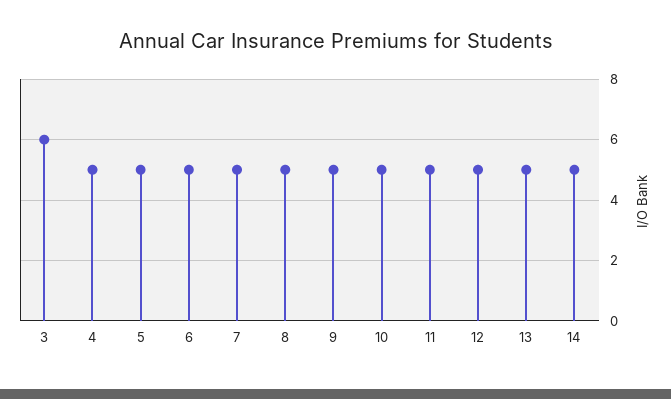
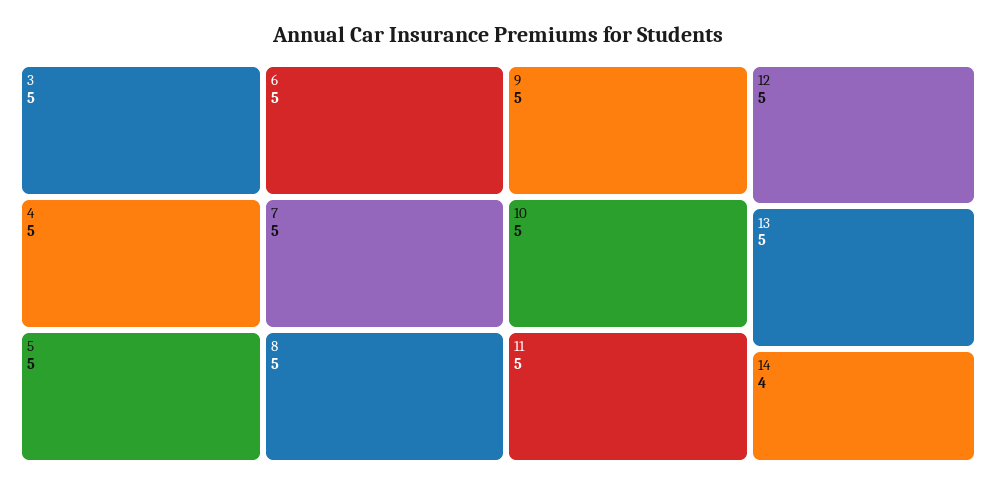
  {
-   "3": 6,
+   "3": 5,
    "4": 5,
    "5": 5,
    "6": 5,
    "7": 5,
    "8": 5,
    "9": 5,
    "10": 5,
    "11": 5,
    "12": 5,
    "13": 5,
-   "14": 5
+   "14": 4
  }

